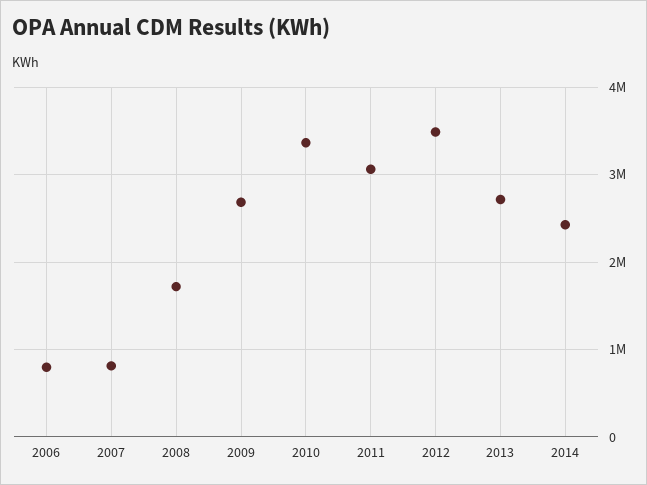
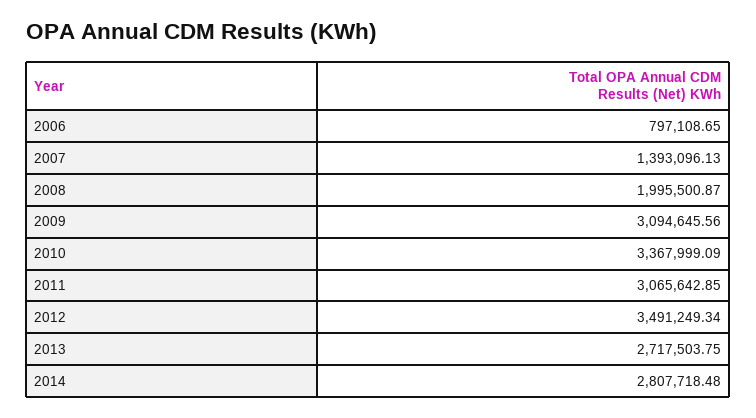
  {
    "2006": 797108.65,
-   "2007": 800000,
+   "2007": 1393096.13,
-   "2008": 1700000,
+   "2008": 1995500.87,
-   "2009": 2700000,
+   "2009": 3094645.56,
    "2010": 3367999.09,
    "2011": 3065642.85,
    "2012": 3491249.34,
    "2013": 2717503.75,
-   "2014": 2400000
+   "2014": 2807718.48
  }

